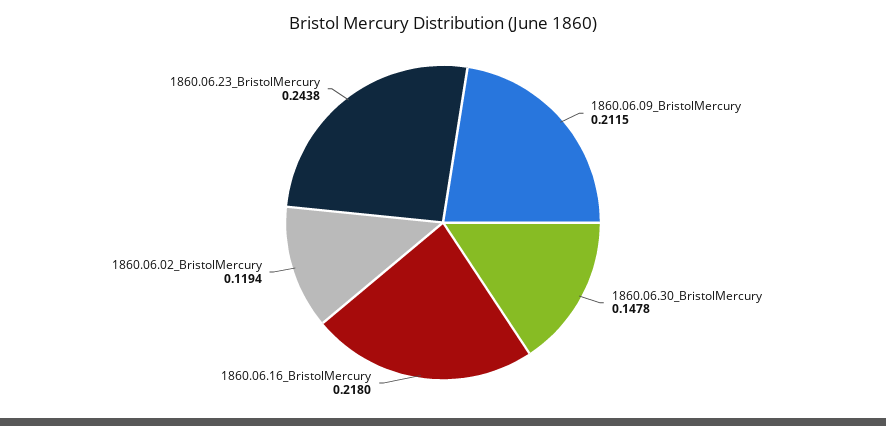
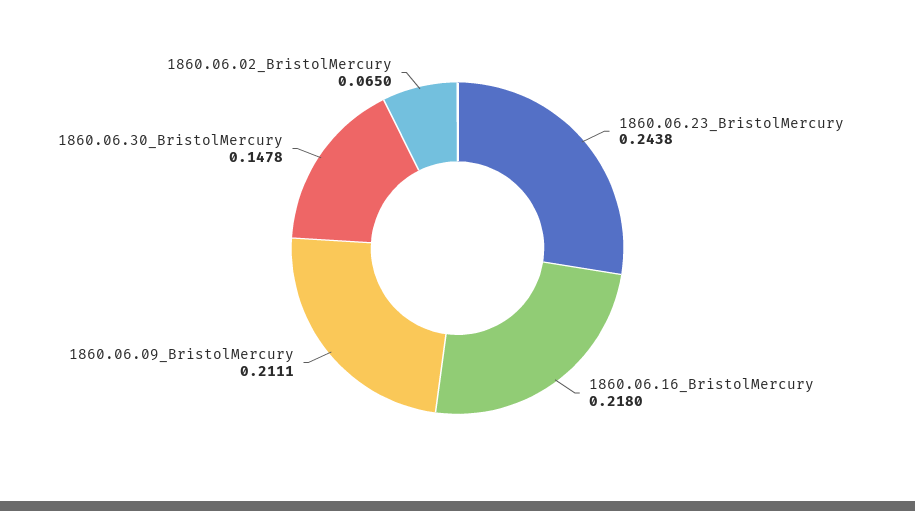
  {
-   "1860.06.09_BristolMercury": 0.2115,
+   "1860.06.09_BristolMercury": 0.2111,
    "1860.06.30_BristolMercury": 0.1478,
    "1860.06.16_BristolMercury": 0.218,
-   "1860.06.02_BristolMercury": 0.1194,
+   "1860.06.02_BristolMercury": 0.065,
    "1860.06.23_BristolMercury": 0.2438
  }

